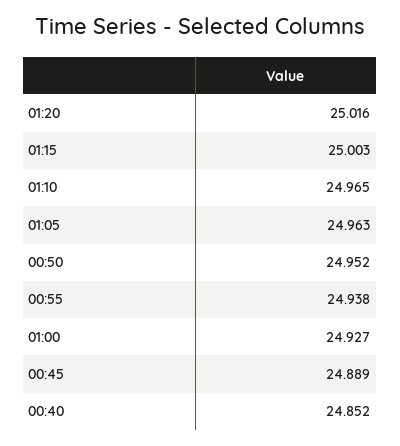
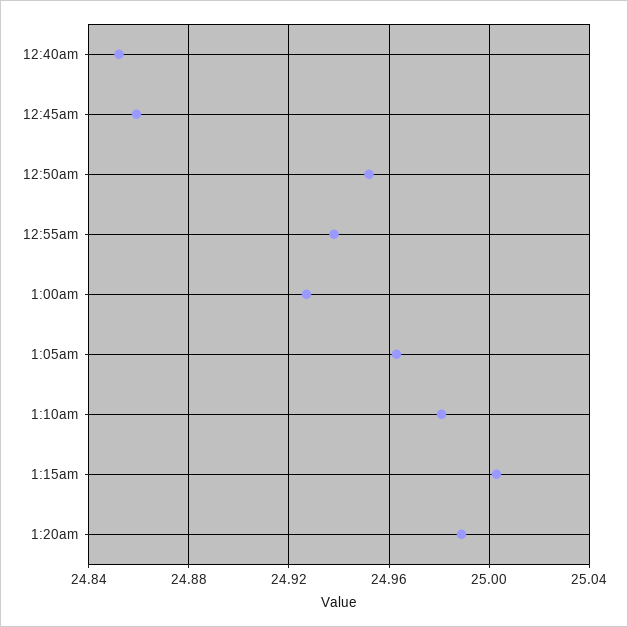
  {
-   "01:20": 25.016,
+   "01:20": 24.99,
    "01:15": 25.003,
-   "01:10": 24.965,
+   "01:10": 24.98,
    "01:05": 24.963,
    "00:50": 24.952,
    "00:55": 24.938,
    "01:00": 24.927,
-   "00:45": 24.889,
+   "00:45": 24.86,
    "00:40": 24.852
  }

